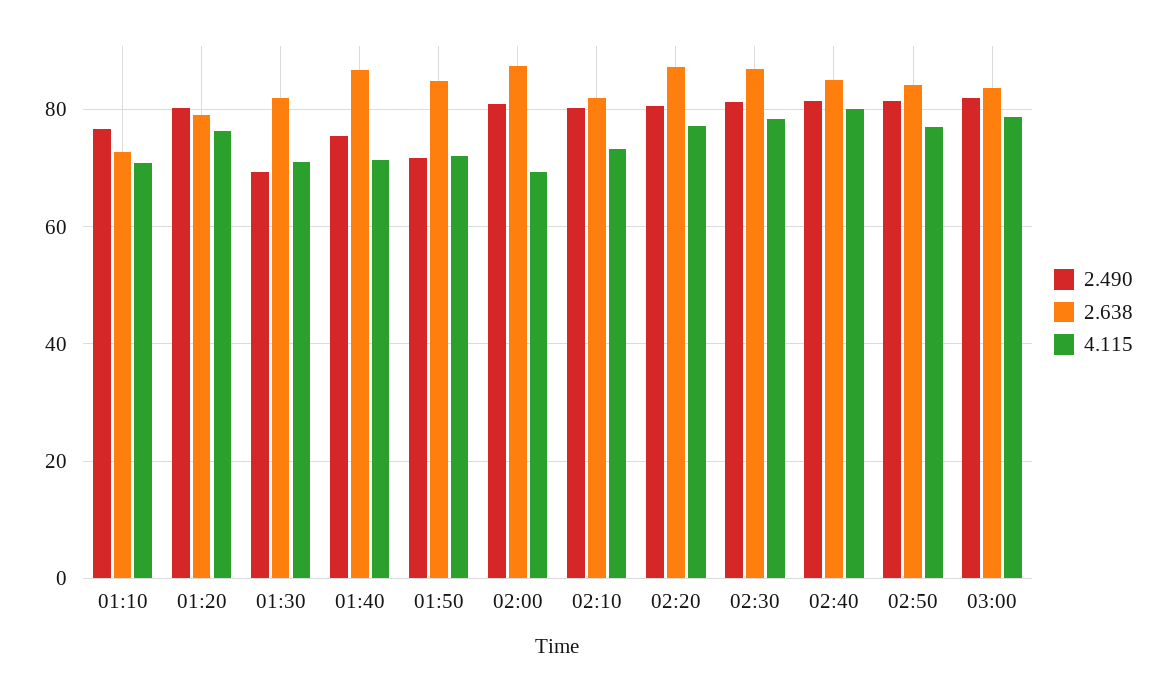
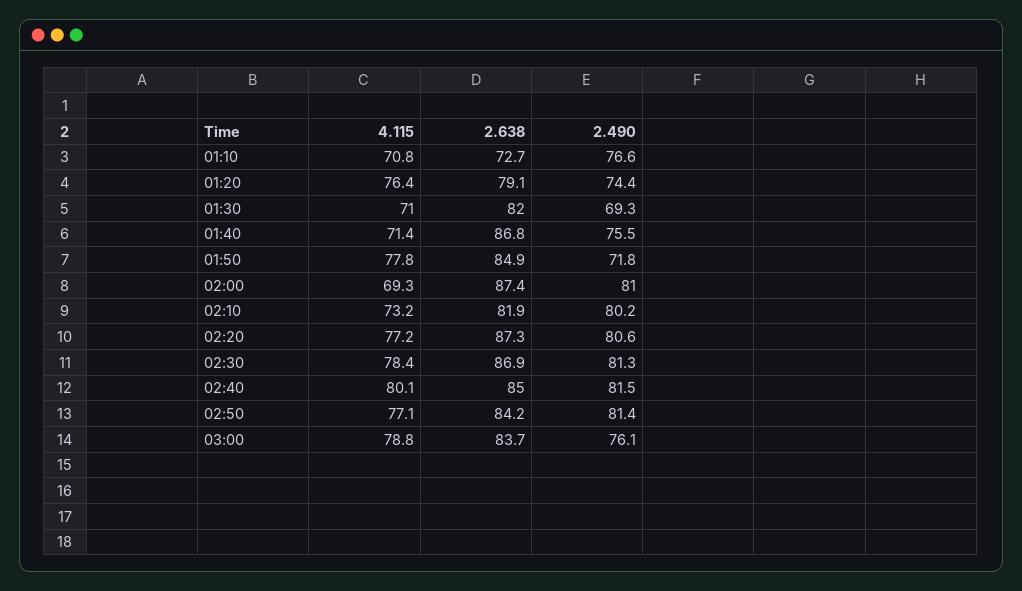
  {
    "2.490": {
      "01:10": 76.6,
-     "01:20": 80,
+     "01:20": 74.4,
      "01:30": 69.3,
      "01:40": 75.5,
      "01:50": 71.8,
      "02:00": 81,
      "02:10": 80.2,
      "02:20": 80.6,
      "02:30": 81.3,
      "02:40": 81.5,
      "02:50": 81.4,
-     "03:00": 82
+     "03:00": 76.1
    },
    "2.638": {
      "01:10": 72.7,
      "01:20": 79.1,
      "01:30": 82,
      "01:40": 86.8,
      "01:50": 84.9,
      "02:00": 87.4,
      "02:10": 81.9,
      "02:20": 87.3,
      "02:30": 86.9,
      "02:40": 85,
      "02:50": 84.2,
      "03:00": 83.7
    },
    "4.115": {
      "01:10": 70.8,
      "01:20": 76.4,
      "01:30": 71,
      "01:40": 71.4,
-     "01:50": 72,
+     "01:50": 77.8,
      "02:00": 69.3,
      "02:10": 73.2,
      "02:20": 77.2,
      "02:30": 78.4,
      "02:40": 80.1,
      "02:50": 77.1,
      "03:00": 78.8
    }
  }

